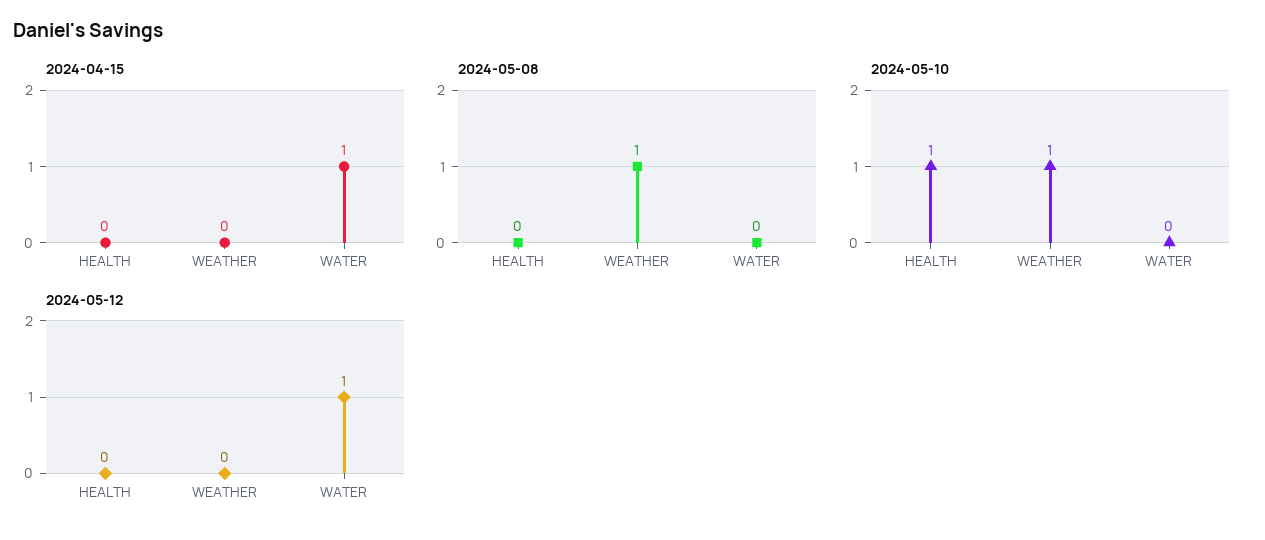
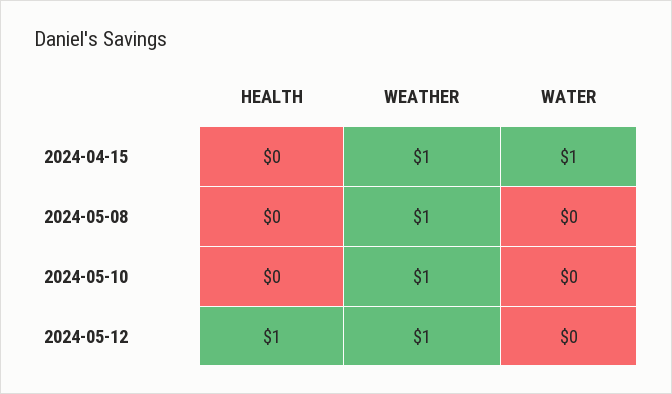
  {
    "2024-04-15": {
      "HEALTH": 0,
-     "WEATHER": 0,
+     "WEATHER": 1,
      "WATER": 1
    },
    "2024-05-08": {
      "HEALTH": 0,
      "WEATHER": 1,
      "WATER": 0
    },
    "2024-05-10": {
-     "HEALTH": 1,
+     "HEALTH": 0,
      "WEATHER": 1,
      "WATER": 0
    },
    "2024-05-12": {
-     "HEALTH": 0,
+     "HEALTH": 1,
-     "WEATHER": 0,
+     "WEATHER": 1,
-     "WATER": 1
+     "WATER": 0
    }
  }

